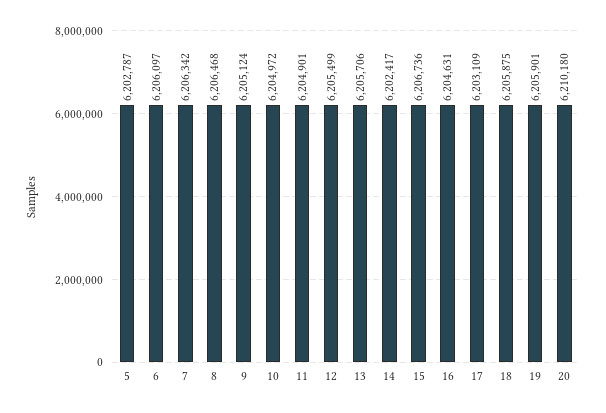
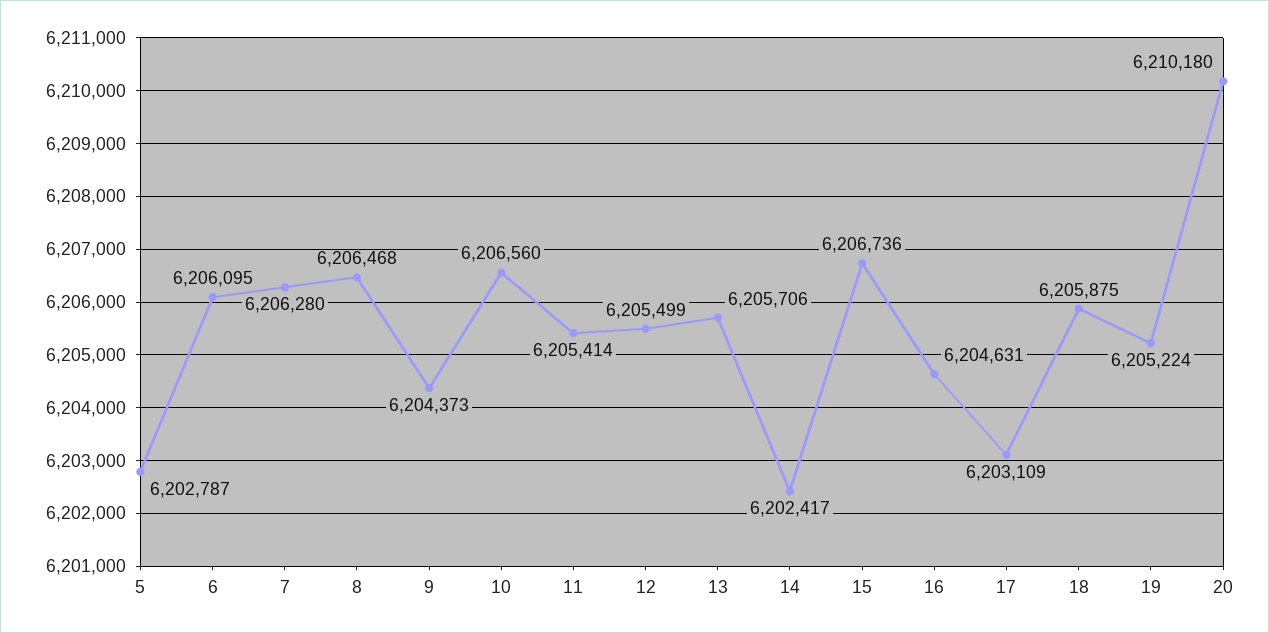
  {
    "5": 6202787,
-   "6": 6206097,
+   "6": 6206095,
-   "7": 6206342,
+   "7": 6206280,
    "8": 6206468,
-   "9": 6205124,
+   "9": 6204373,
-   "10": 6204972,
+   "10": 6206560,
-   "11": 6204901,
+   "11": 6205414,
    "12": 6205499,
    "13": 6205706,
    "14": 6202417,
    "15": 6206736,
    "16": 6204631,
    "17": 6203109,
    "18": 6205875,
-   "19": 6205901,
+   "19": 6205224,
    "20": 6210180
  }

